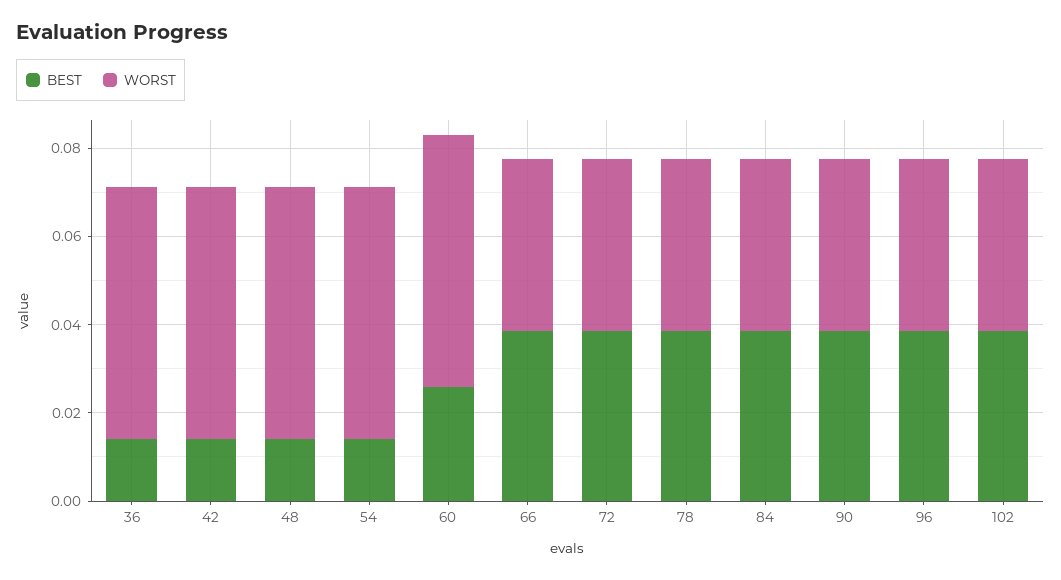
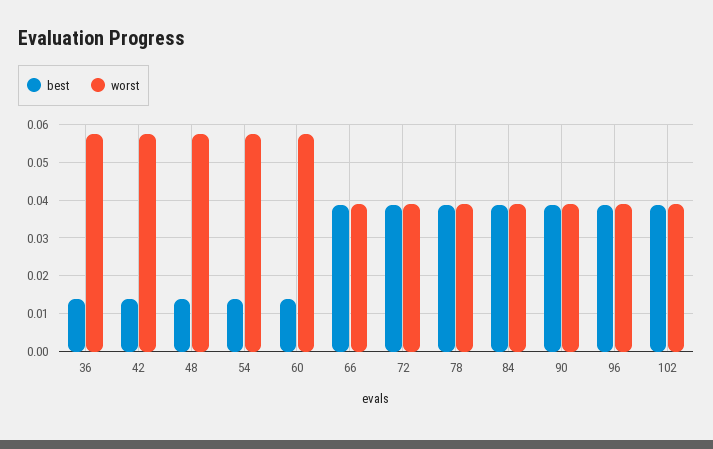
  {
    "BEST": {
      "36": 0.014,
      "42": 0.014,
      "48": 0.014,
      "54": 0.014,
-     "60": 0.025,
+     "60": 0.014,
      "66": 0.038,
      "72": 0.038,
      "78": 0.038,
      "84": 0.038,
      "90": 0.038,
      "96": 0.038,
      "102": 0.038
    },
    "WORST": {
      "36": 0.058,
      "42": 0.058,
      "48": 0.058,
      "54": 0.058,
      "60": 0.058,
      "66": 0.038,
      "72": 0.038,
      "78": 0.038,
      "84": 0.038,
      "90": 0.038,
      "96": 0.038,
      "102": 0.038
    }
  }

